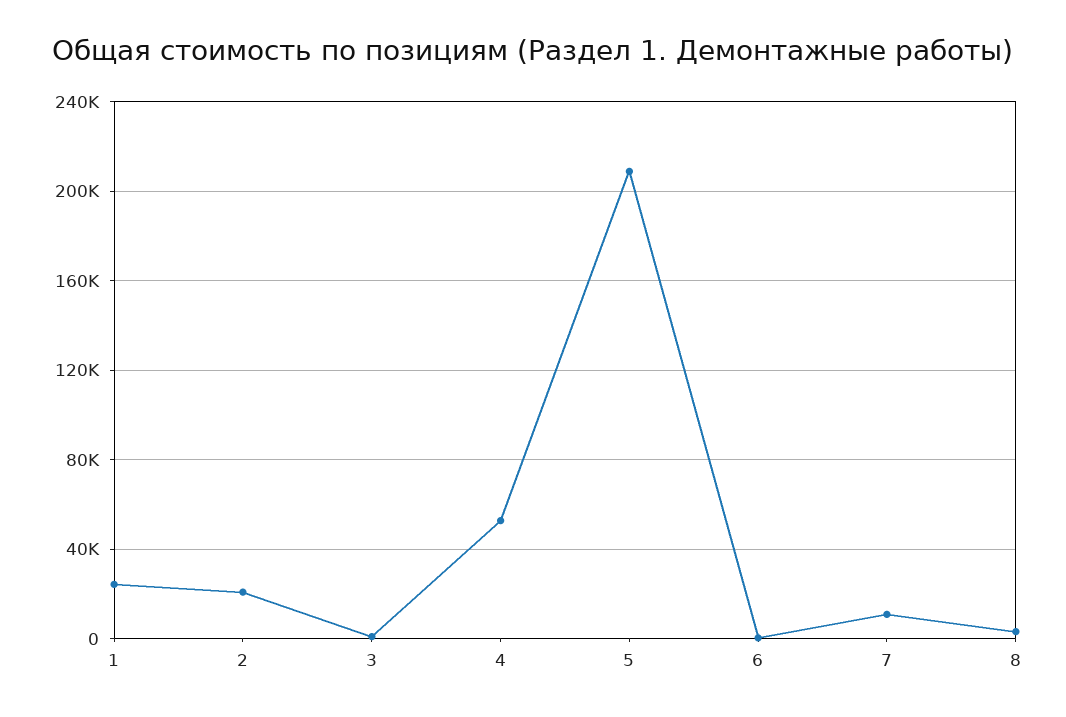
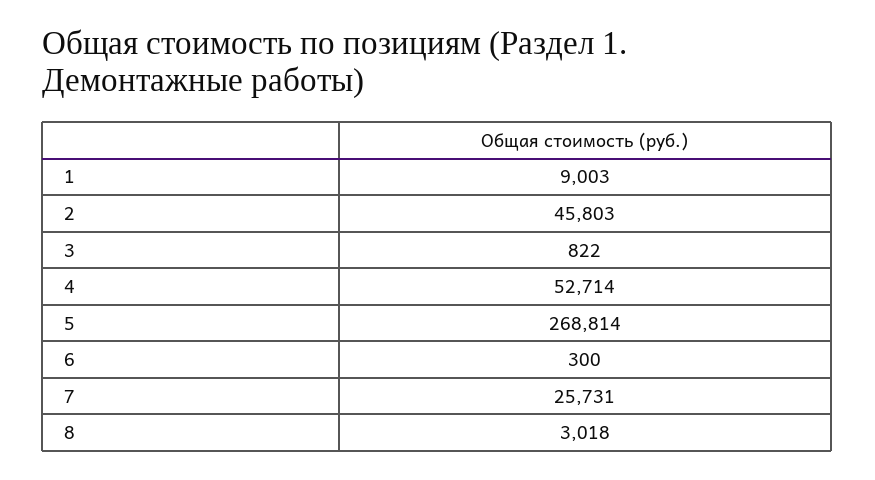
  {
-   "1": 25000,
+   "1": 9003,
-   "2": 20000,
+   "2": 45803,
    "3": 822,
    "4": 52714,
-   "5": 210000,
+   "5": 268814,
    "6": 300,
-   "7": 10000,
+   "7": 25731,
    "8": 3018
  }

